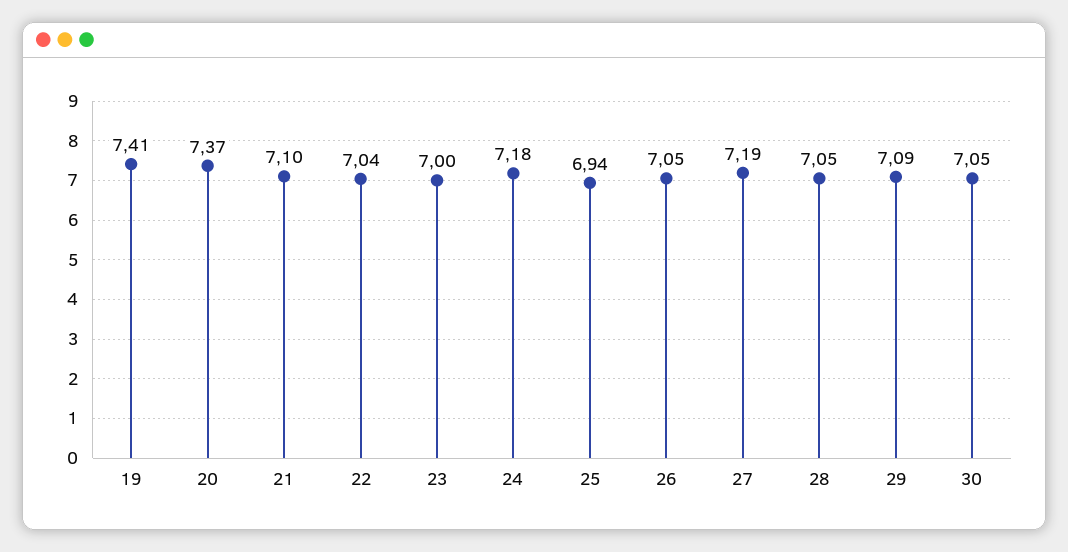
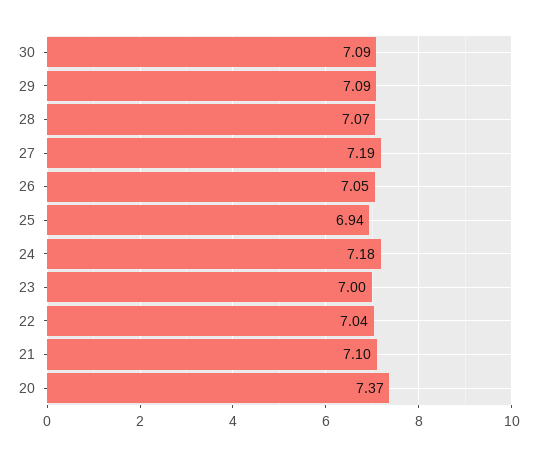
  {
-   "19": 7.41,
    "20": 7.37,
    "21": 7.1,
    "22": 7.04,
    "23": 7,
    "24": 7.18,
    "25": 6.94,
    "26": 7.05,
    "27": 7.19,
-   "28": 7.05,
+   "28": 7.07,
    "29": 7.09,
-   "30": 7.05
+   "30": 7.09
  }

